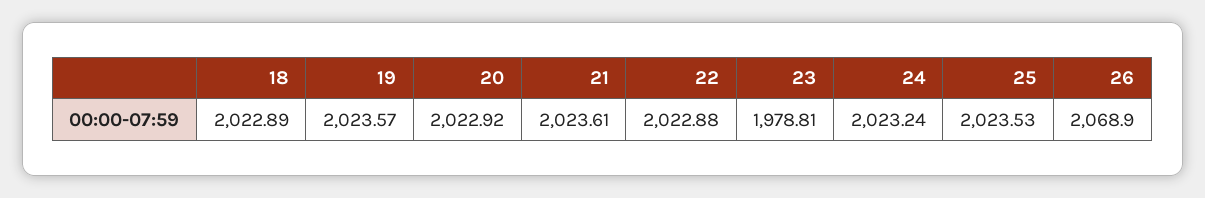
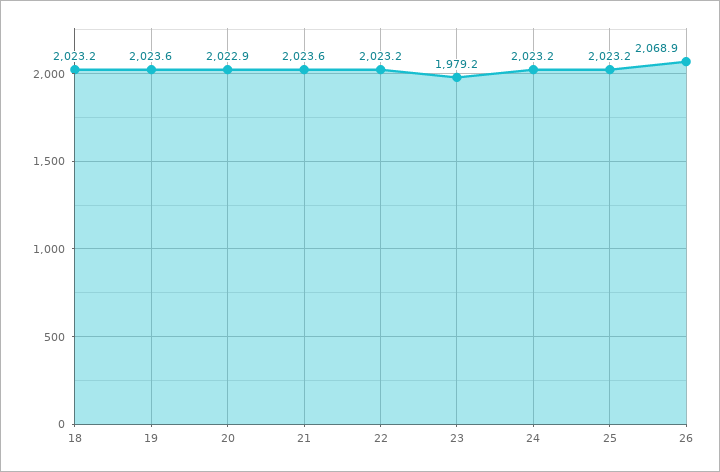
  {
-   "18": 2022.89,
+   "18": 2023.2,
    "19": 2023.57,
    "20": 2022.92,
    "21": 2023.61,
-   "22": 2022.88,
+   "22": 2023.2,
-   "23": 1978.81,
+   "23": 1979.2,
    "24": 2023.24,
-   "25": 2023.53,
+   "25": 2023.2,
    "26": 2068.9
  }

